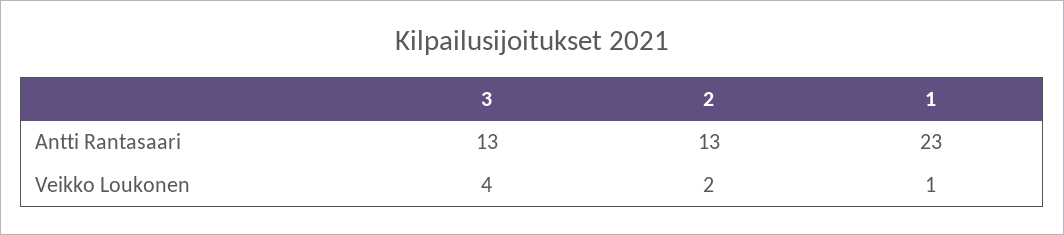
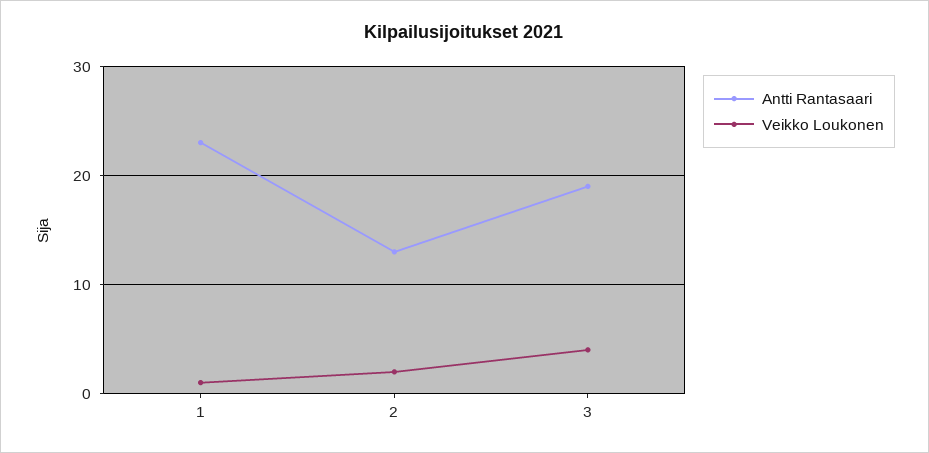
  {
    "Antti Rantasaari": {
-     "3": 13,
+     "3": 19,
      "2": 13,
      "1": 23
    },
    "Veikko Loukonen": {
      "3": 4,
      "2": 2,
      "1": 1
    }
  }

